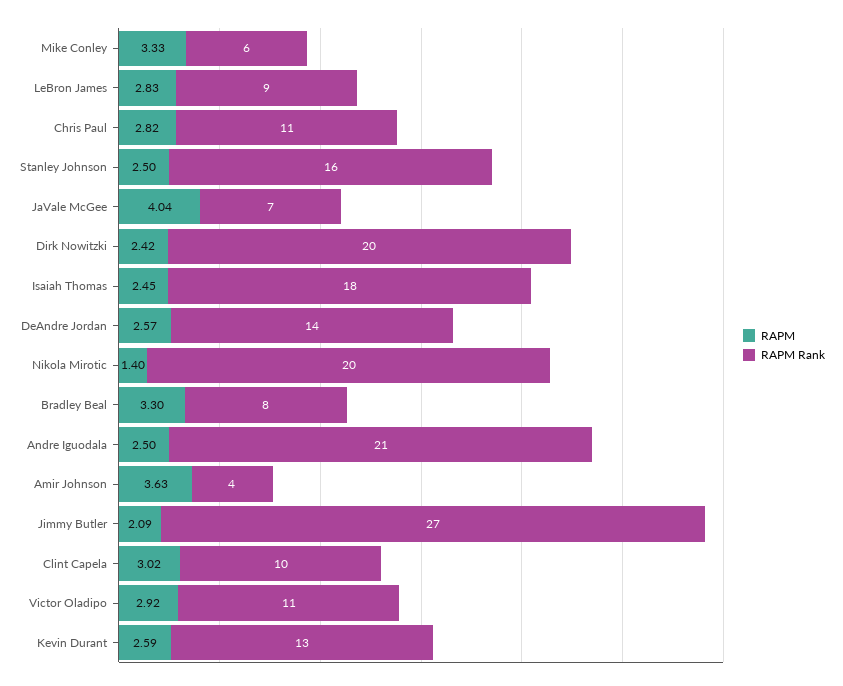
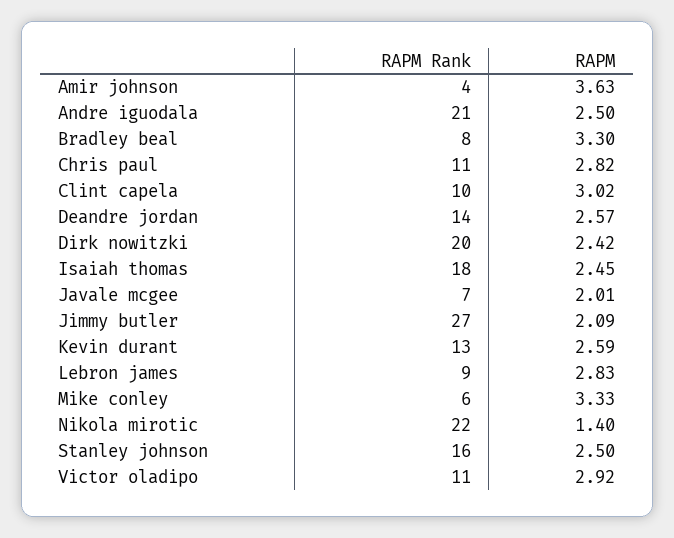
  {
    "RAPM": {
      "Mike Conley": 3.33,
      "LeBron James": 2.83,
      "Chris Paul": 2.82,
      "Stanley Johnson": 2.5,
-     "JaVale McGee": 4.04,
+     "JaVale McGee": 2.01,
      "Dirk Nowitzki": 2.42,
      "Isaiah Thomas": 2.45,
      "DeAndre Jordan": 2.57,
      "Nikola Mirotic": 1.4,
      "Bradley Beal": 3.3,
      "Andre Iguodala": 2.5,
      "Amir Johnson": 3.63,
      "Jimmy Butler": 2.09,
      "Clint Capela": 3.02,
      "Victor Oladipo": 2.92,
      "Kevin Durant": 2.59
    },
    "RAPM Rank": {
      "Mike Conley": 6,
      "LeBron James": 9,
      "Chris Paul": 11,
      "Stanley Johnson": 16,
      "JaVale McGee": 7,
      "Dirk Nowitzki": 20,
      "Isaiah Thomas": 18,
      "DeAndre Jordan": 14,
-     "Nikola Mirotic": 20,
+     "Nikola Mirotic": 22,
      "Bradley Beal": 8,
      "Andre Iguodala": 21,
      "Amir Johnson": 4,
      "Jimmy Butler": 27,
      "Clint Capela": 10,
      "Victor Oladipo": 11,
      "Kevin Durant": 13
    }
  }

